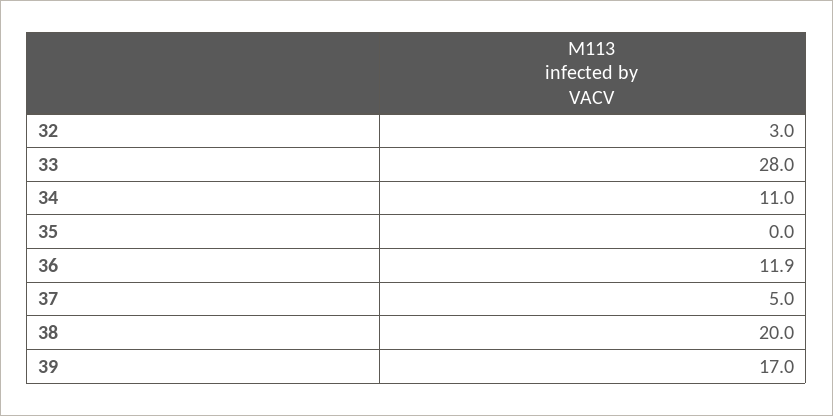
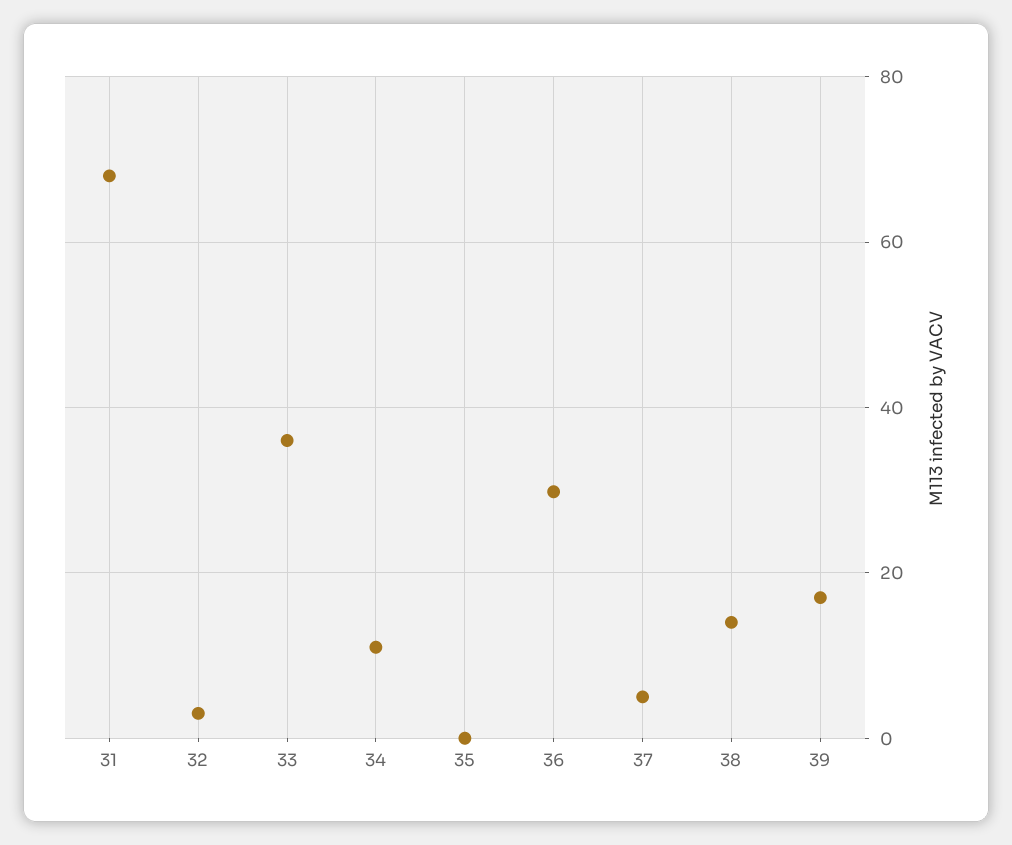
  {
    "32": 3,
-   "33": 28,
+   "33": 36,
    "34": 11,
    "35": 0,
-   "36": 11.9,
+   "36": 30,
    "37": 5,
-   "38": 20,
+   "38": 14,
-   "39": 17
+   "39": 17,
+   "31": 68
  }

